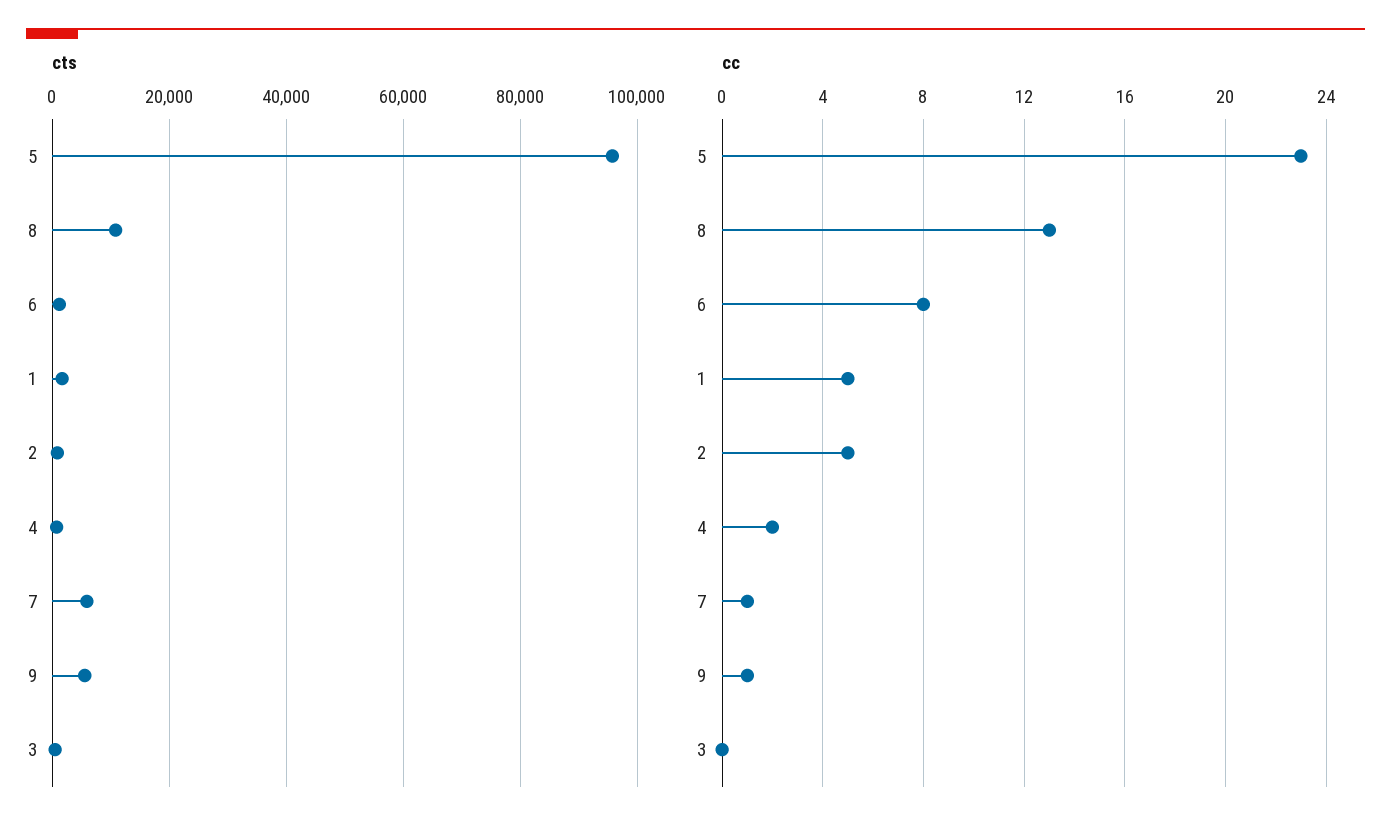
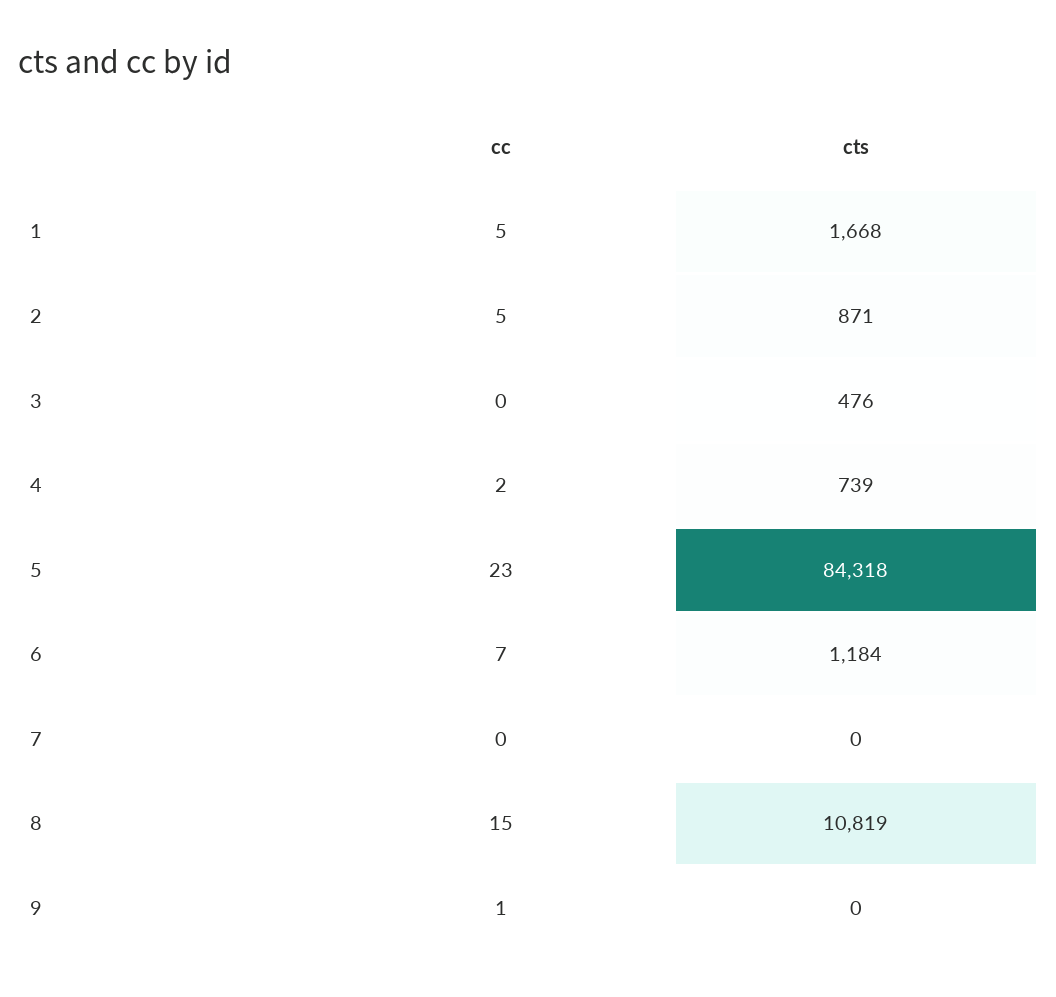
  {
    "cts": {
-     "5": 96000,
+     "5": 84318,
      "8": 10819,
      "6": 1184,
      "1": 1668,
      "2": 871,
      "4": 739,
-     "7": 6000,
+     "7": 0,
-     "9": 6000,
+     "9": 0,
      "3": 476
    },
    "cc": {
      "5": 23,
-     "8": 13,
+     "8": 15,
-     "6": 8,
+     "6": 7,
      "1": 5,
      "2": 5,
      "4": 2,
-     "7": 1,
+     "7": 0,
      "9": 1,
      "3": 0
    }
  }

